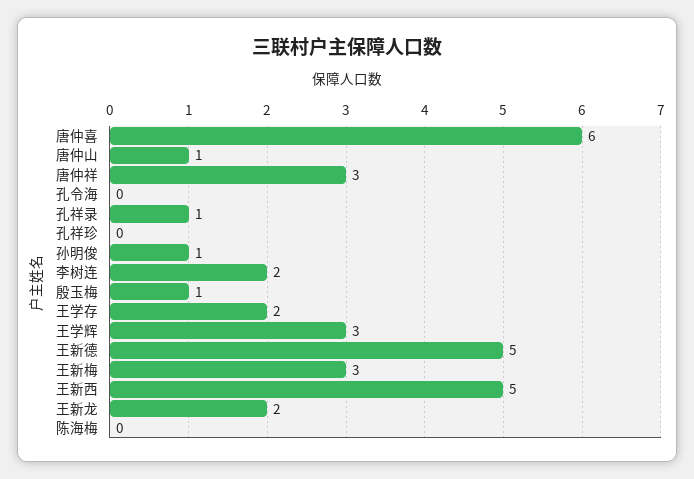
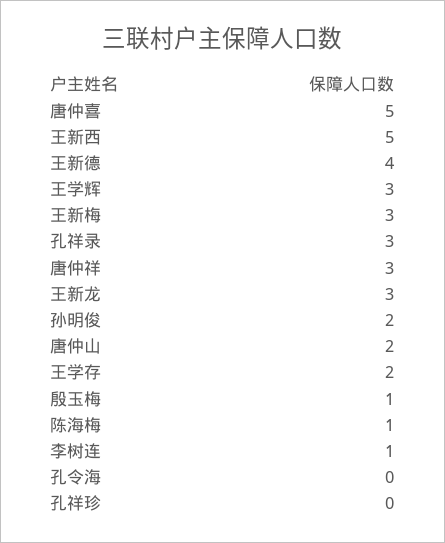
  {
-   "唐仲喜": 6,
+   "唐仲喜": 5,
-   "唐仲山": 1,
+   "唐仲山": 2,
    "唐仲祥": 3,
    "孔令海": 0,
-   "孔祥录": 1,
+   "孔祥录": 3,
    "孔祥珍": 0,
-   "孙明俊": 1,
+   "孙明俊": 2,
-   "李树连": 2,
+   "李树连": 1,
    "殷玉梅": 1,
    "王学存": 2,
    "王学辉": 3,
-   "王新德": 5,
+   "王新德": 4,
    "王新梅": 3,
    "王新西": 5,
-   "王新龙": 2,
+   "王新龙": 3,
-   "陈海梅": 0
+   "陈海梅": 1
  }

